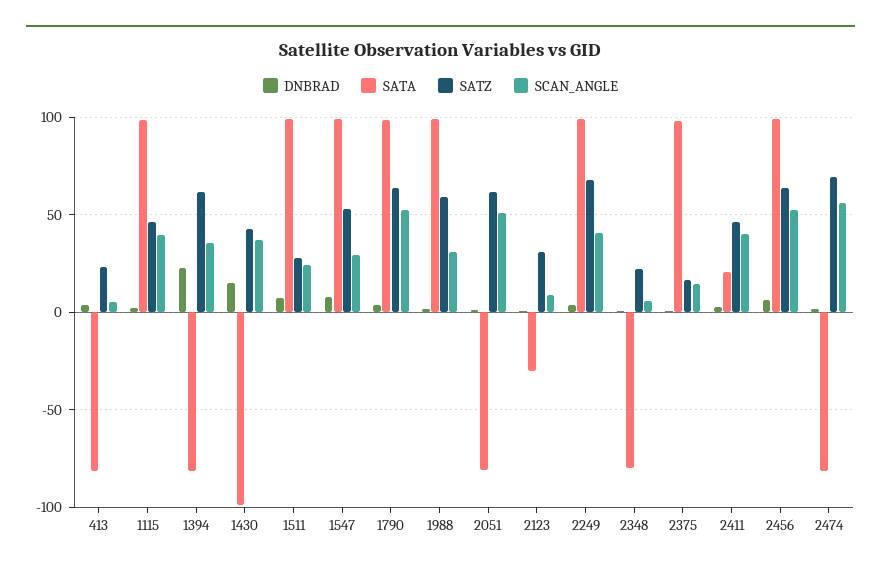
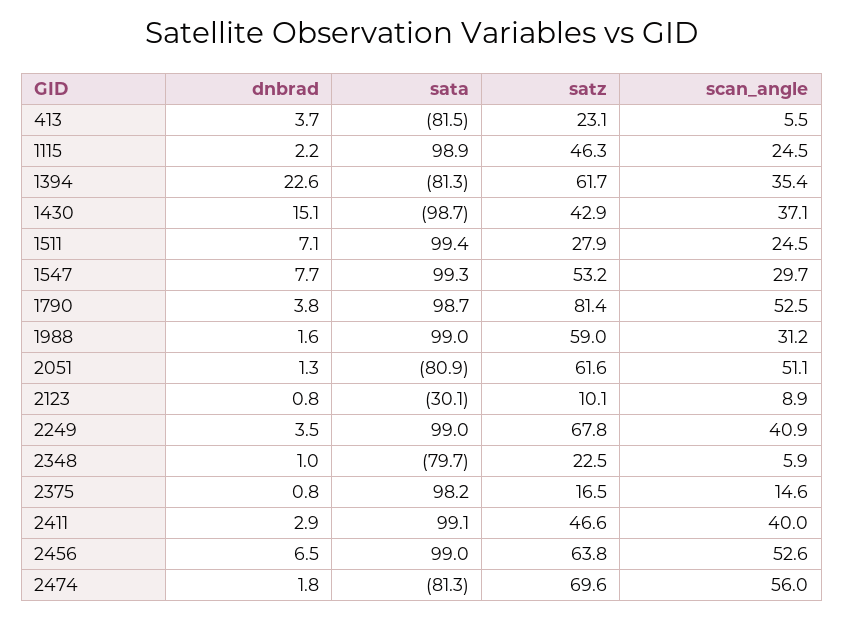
  {
    "DNBRAD": {
      "413": 3.7,
      "1115": 2.2,
      "1394": 22.6,
      "1430": 15.1,
      "1511": 7.1,
      "1547": 7.7,
      "1790": 3.8,
      "1988": 1.6,
      "2051": 1.3,
      "2123": 0.8,
      "2249": 3.5,
      "2348": 1,
      "2375": 0.8,
      "2411": 2.9,
      "2456": 6.5,
      "2474": 1.8
    },
    "SATA": {
      "413": -81.5,
      "1115": 98.9,
      "1394": -81.3,
      "1430": -98.7,
      "1511": 99.4,
      "1547": 99.3,
      "1790": 98.7,
      "1988": 99,
      "2051": -80.9,
      "2123": -30.1,
      "2249": 99,
      "2348": -79.7,
      "2375": 98.2,
-     "2411": 20,
+     "2411": 99.1,
      "2456": 99,
      "2474": -81.3
    },
    "SATZ": {
      "413": 23.1,
      "1115": 46.3,
      "1394": 61.7,
      "1430": 42.9,
      "1511": 27.9,
      "1547": 53.2,
-     "1790": 65,
+     "1790": 81.4,
      "1988": 59,
      "2051": 61.6,
-     "2123": 30,
+     "2123": 10.1,
      "2249": 67.8,
      "2348": 22.5,
      "2375": 16.5,
      "2411": 46.6,
      "2456": 63.8,
      "2474": 69.6
    },
    "SCAN_ANGLE": {
      "413": 5.5,
-     "1115": 40,
+     "1115": 24.5,
      "1394": 35.4,
      "1430": 37.1,
      "1511": 24.5,
      "1547": 29.7,
      "1790": 52.5,
      "1988": 31.2,
      "2051": 51.1,
      "2123": 8.9,
      "2249": 40.9,
      "2348": 5.9,
      "2375": 14.6,
      "2411": 40,
      "2456": 52.6,
      "2474": 56
    }
  }

